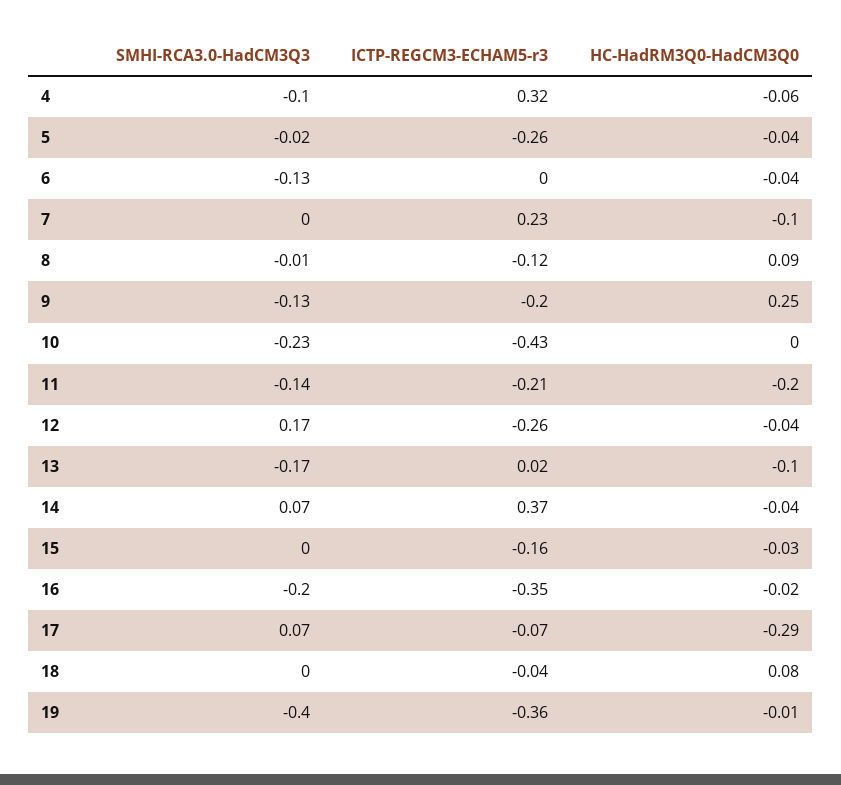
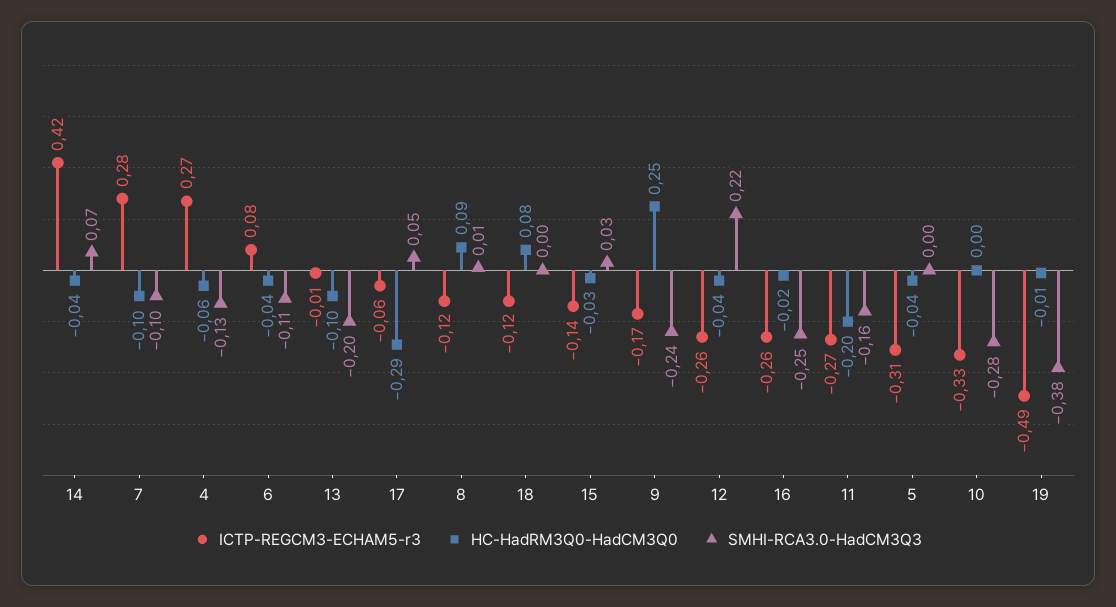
  {
    "SMHI-RCA3.0-HadCM3Q3": {
-     "4": -0.1,
+     "4": -0.13,
-     "5": -0.02,
+     "5": 0,
-     "6": -0.13,
+     "6": -0.11,
-     "7": 0,
+     "7": -0.1,
-     "8": -0.01,
+     "8": 0.01,
-     "9": -0.13,
+     "9": -0.24,
-     "10": -0.23,
+     "10": -0.28,
-     "11": -0.14,
+     "11": -0.16,
-     "12": 0.17,
+     "12": 0.22,
-     "13": -0.17,
+     "13": -0.2,
      "14": 0.07,
-     "15": 0,
+     "15": 0.03,
-     "16": -0.2,
+     "16": -0.25,
-     "17": 0.07,
+     "17": 0.05,
      "18": 0,
-     "19": -0.4
+     "19": -0.38
    },
    "ICTP-REGCM3-ECHAM5-r3": {
-     "4": 0.32,
+     "4": 0.27,
-     "5": -0.26,
+     "5": -0.31,
-     "6": 0,
+     "6": 0.08,
-     "7": 0.23,
+     "7": 0.28,
      "8": -0.12,
-     "9": -0.2,
+     "9": -0.17,
-     "10": -0.43,
+     "10": -0.33,
-     "11": -0.21,
+     "11": -0.27,
      "12": -0.26,
-     "13": 0.02,
+     "13": -0.01,
-     "14": 0.37,
+     "14": 0.42,
-     "15": -0.16,
+     "15": -0.14,
-     "16": -0.35,
+     "16": -0.26,
-     "17": -0.07,
+     "17": -0.06,
-     "18": -0.04,
+     "18": -0.12,
-     "19": -0.36
+     "19": -0.49
    },
    "HC-HadRM3Q0-HadCM3Q0": {
      "4": -0.06,
      "5": -0.04,
      "6": -0.04,
      "7": -0.1,
      "8": 0.09,
      "9": 0.25,
      "10": 0,
      "11": -0.2,
      "12": -0.04,
      "13": -0.1,
      "14": -0.04,
      "15": -0.03,
      "16": -0.02,
      "17": -0.29,
      "18": 0.08,
      "19": -0.01
    }
  }

